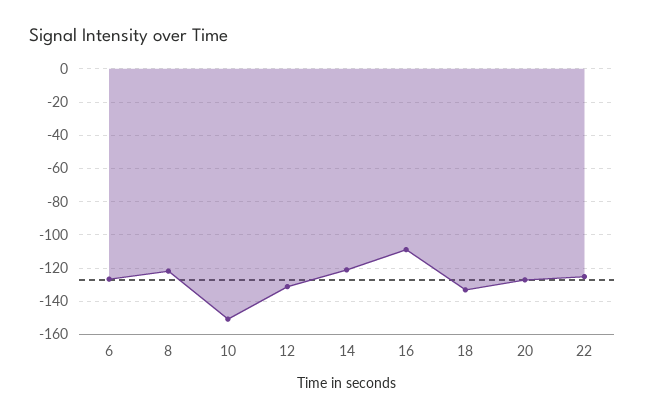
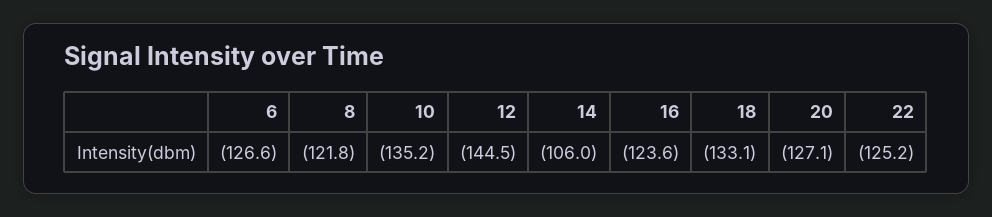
  {
    "6": -126.6,
    "8": -121.8,
-   "10": -150,
+   "10": -135.2,
-   "12": -130,
+   "12": -144.5,
-   "14": -120,
+   "14": -106,
-   "16": -110,
+   "16": -123.6,
    "18": -133.1,
    "20": -127.1,
    "22": -125.2
  }

